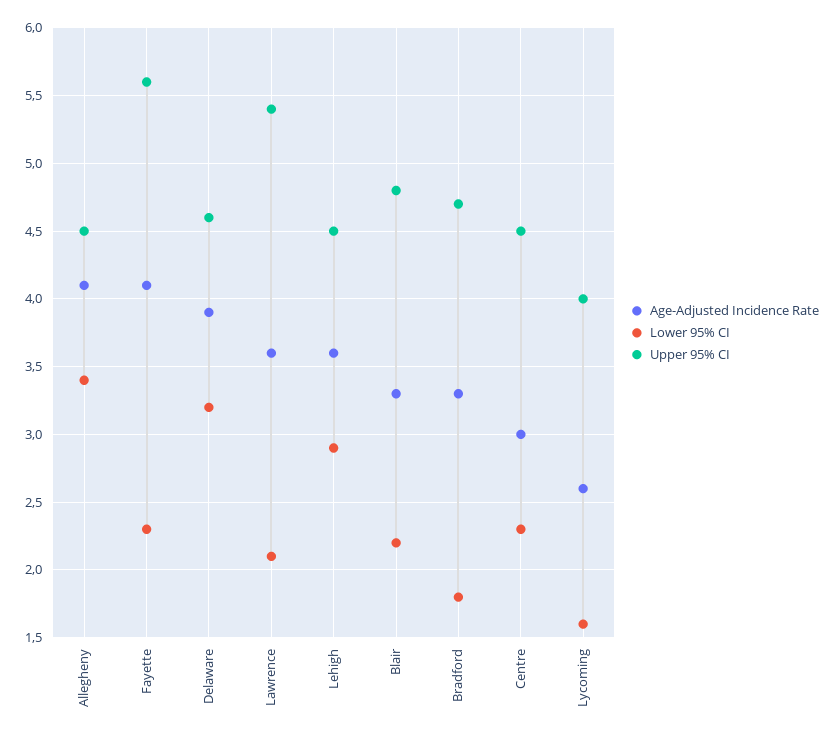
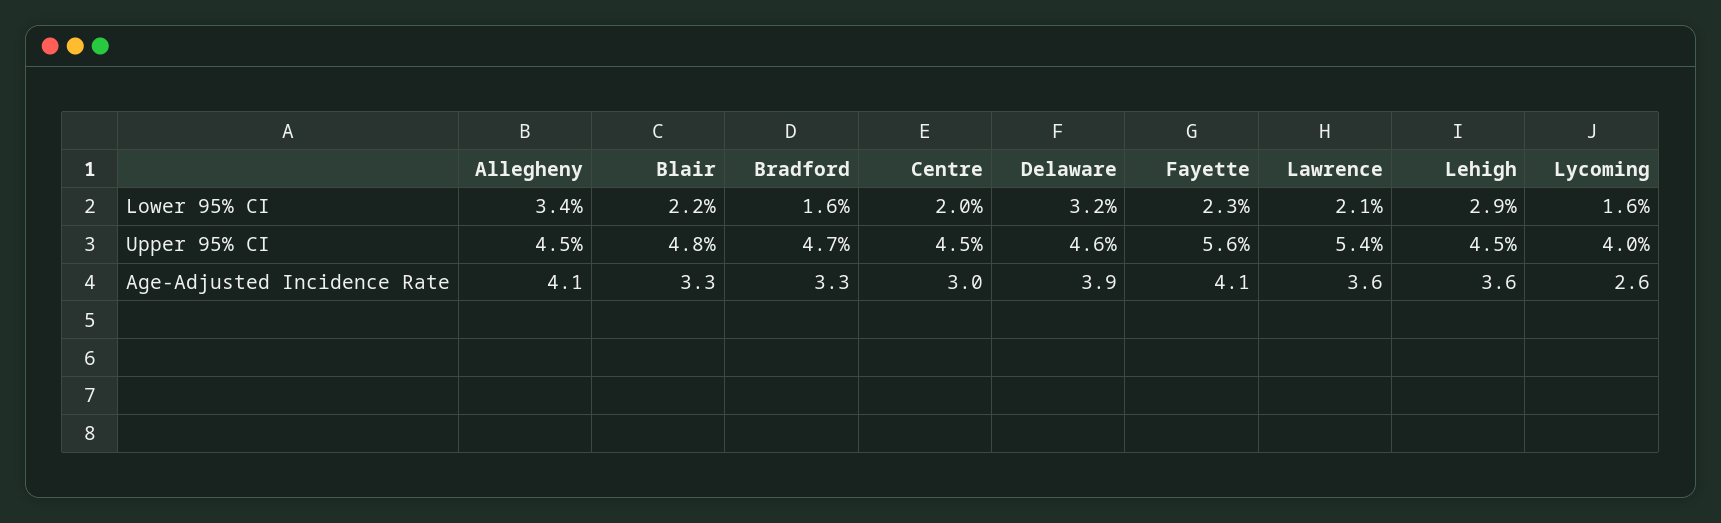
  {
    "Age-Adjusted Incidence Rate": {
      "Allegheny": 4.1,
      "Fayette": 4.1,
      "Delaware": 3.9,
      "Lawrence": 3.6,
      "Lehigh": 3.6,
      "Blair": 3.3,
      "Bradford": 3.3,
      "Centre": 3,
      "Lycoming": 2.6
    },
    "Lower 95% CI": {
      "Allegheny": 3.4,
      "Fayette": 2.3,
      "Delaware": 3.2,
      "Lawrence": 2.1,
      "Lehigh": 2.9,
      "Blair": 2.2,
-     "Bradford": 1.8,
+     "Bradford": 1.6,
-     "Centre": 2.3,
+     "Centre": 2,
      "Lycoming": 1.6
    },
    "Upper 95% CI": {
      "Allegheny": 4.5,
      "Fayette": 5.6,
      "Delaware": 4.6,
      "Lawrence": 5.4,
      "Lehigh": 4.5,
      "Blair": 4.8,
      "Bradford": 4.7,
      "Centre": 4.5,
      "Lycoming": 4
    }
  }

